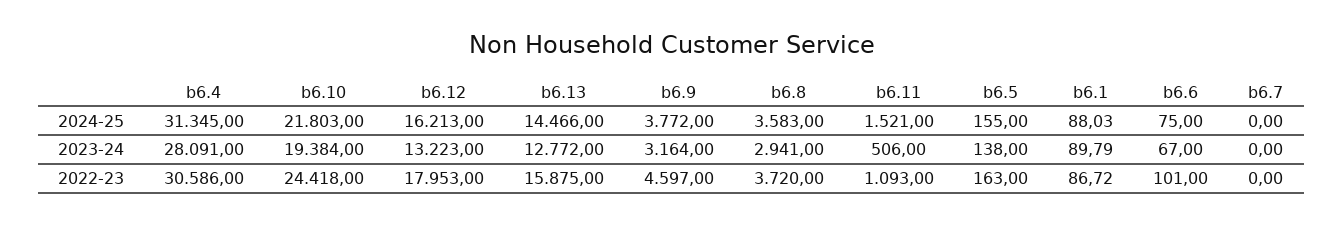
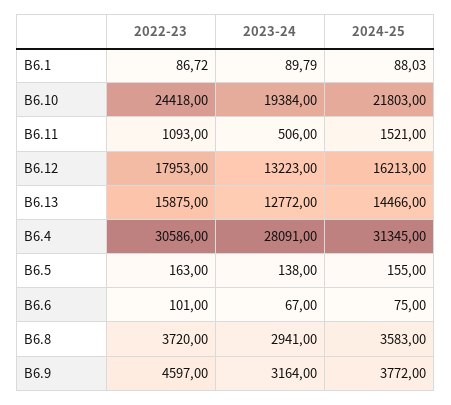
  {
    "b6.4": {
      "2024-25": 31345,
      "2023-24": 28091,
      "2022-23": 30586
    },
    "b6.10": {
      "2024-25": 21803,
      "2023-24": 19384,
      "2022-23": 24418
    },
    "b6.12": {
      "2024-25": 16213,
      "2023-24": 13223,
      "2022-23": 17953
    },
    "b6.13": {
      "2024-25": 14466,
      "2023-24": 12772,
      "2022-23": 15875
    },
    "b6.9": {
      "2024-25": 3772,
      "2023-24": 3164,
      "2022-23": 4597
    },
    "b6.8": {
      "2024-25": 3583,
      "2023-24": 2941,
      "2022-23": 3720
    },
    "b6.11": {
      "2024-25": 1521,
      "2023-24": 506,
      "2022-23": 1093
    },
    "b6.5": {
      "2024-25": 155,
      "2023-24": 138,
      "2022-23": 163
    },
    "b6.1": {
      "2024-25": 88.03,
      "2023-24": 89.79,
      "2022-23": 86.72
    },
    "b6.6": {
      "2024-25": 75,
      "2023-24": 67,
      "2022-23": 101
-   },
+   }
-   "b6.7": {
-     "2024-25": 0,
-     "2023-24": 0,
-     "2022-23": 0
-   }
  }

